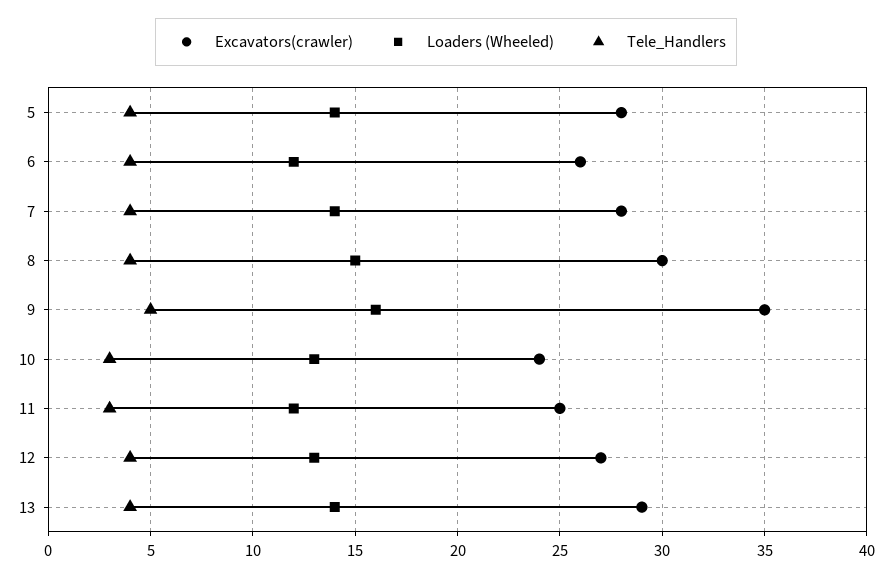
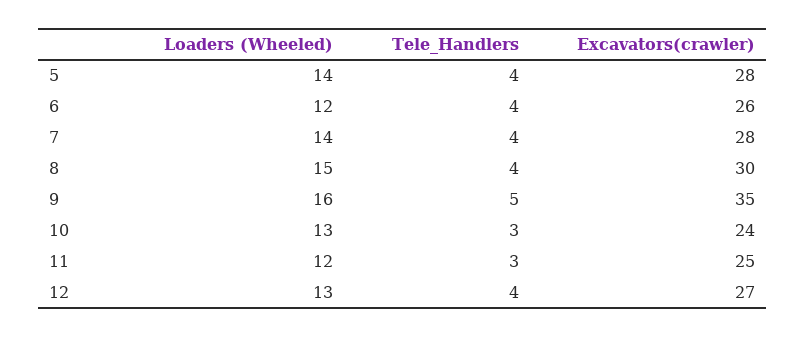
  {
    "Excavators(crawler)": {
      "5": 28,
      "6": 26,
      "7": 28,
      "8": 30,
      "9": 35,
      "10": 24,
      "11": 25,
-     "12": 27,
+     "12": 27
-     "13": 29
    },
    "Loaders (Wheeled)": {
      "5": 14,
      "6": 12,
      "7": 14,
      "8": 15,
      "9": 16,
      "10": 13,
      "11": 12,
-     "12": 13,
+     "12": 13
-     "13": 14
    },
    "Tele_Handlers": {
      "5": 4,
      "6": 4,
      "7": 4,
      "8": 4,
      "9": 5,
      "10": 3,
      "11": 3,
-     "12": 4,
+     "12": 4
-     "13": 4
    }
  }

